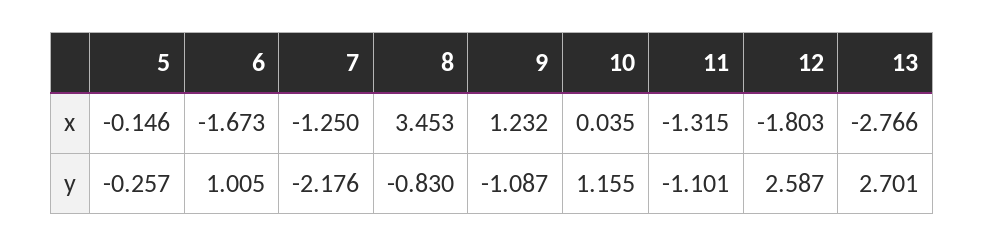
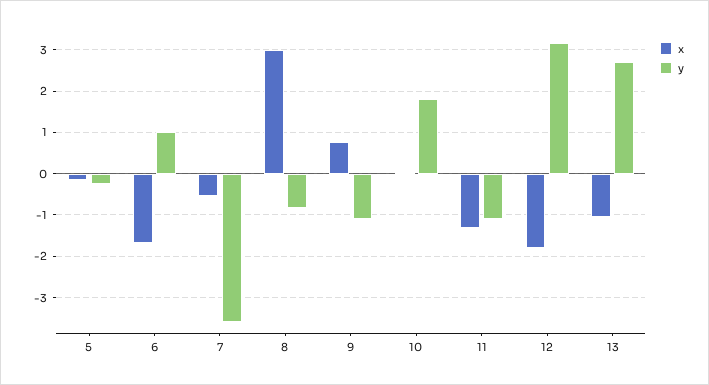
  {
    "x": {
      "5": -0.146,
      "6": -1.673,
-     "7": -1.25,
+     "7": -0.6,
-     "8": 3.453,
+     "8": 3,
-     "9": 1.232,
+     "9": 0.8,
      "10": 0.035,
      "11": -1.315,
      "12": -1.803,
-     "13": -2.766
+     "13": -1
    },
    "y": {
      "5": -0.257,
      "6": 1.005,
-     "7": -2.176,
+     "7": -3.6,
      "8": -0.83,
      "9": -1.087,
-     "10": 1.155,
+     "10": 1.8,
      "11": -1.101,
-     "12": 2.587,
+     "12": 3.2,
      "13": 2.701
    }
  }

